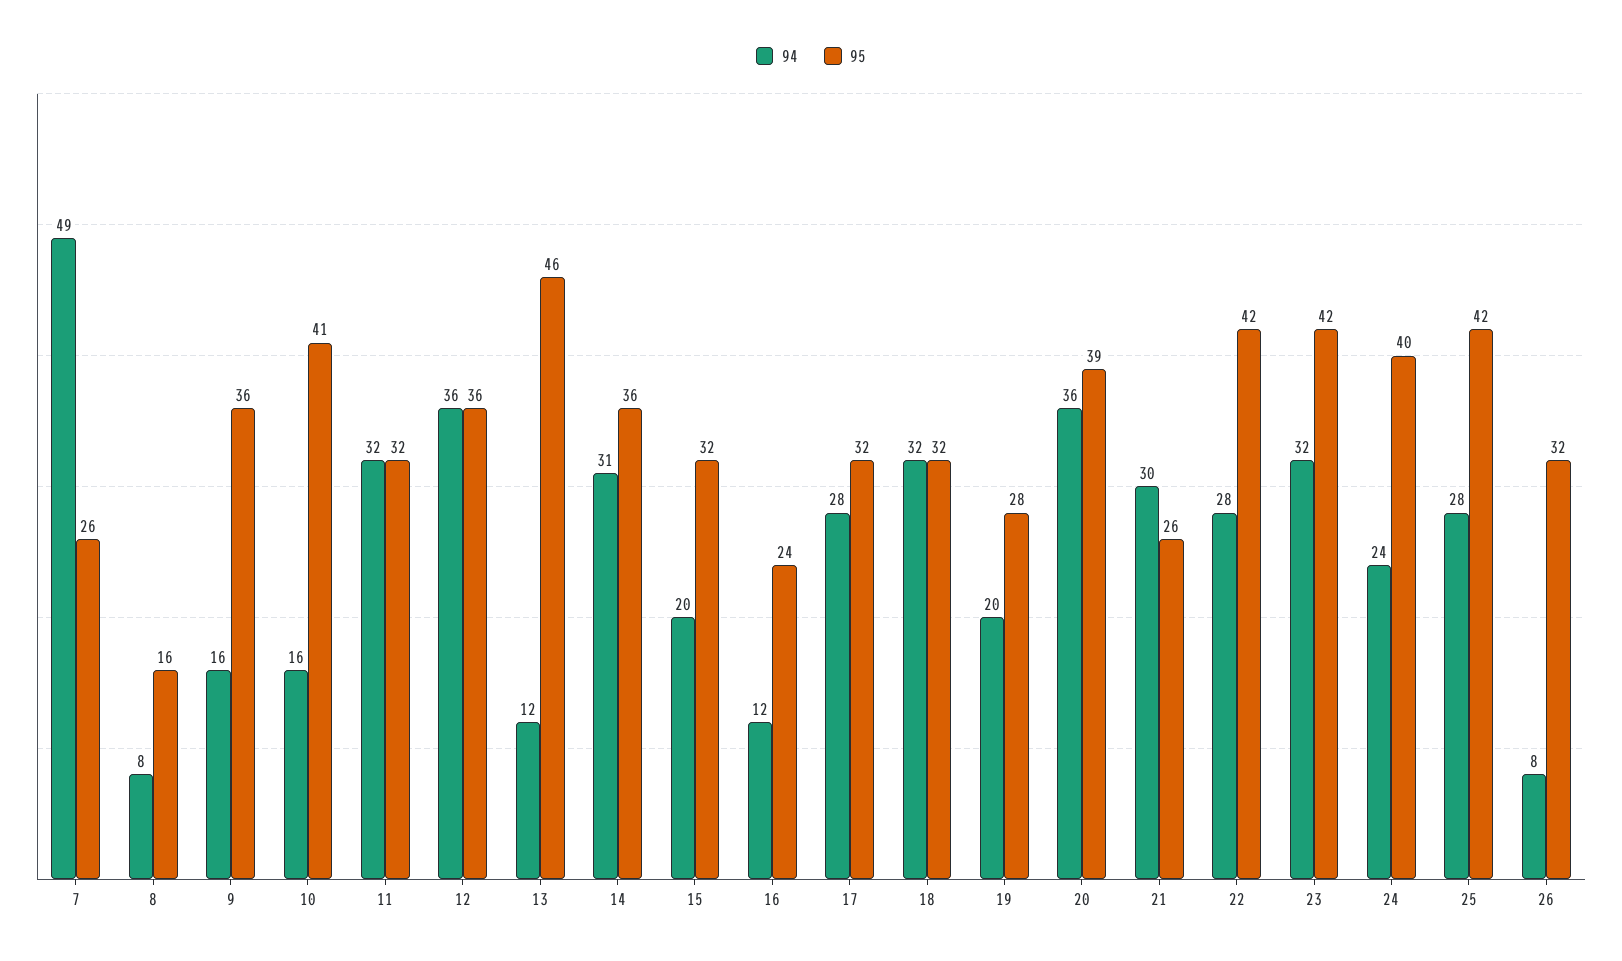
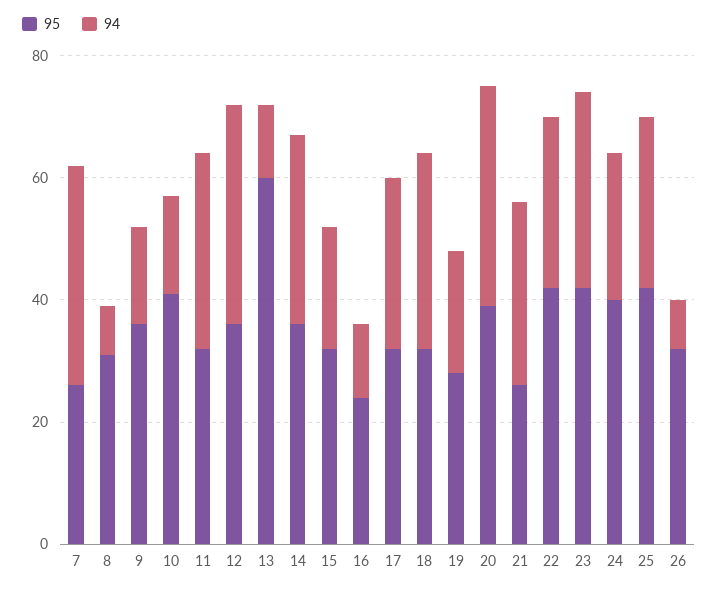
  {
    "94": {
-     "7": 49,
+     "7": 35,
      "8": 8,
      "9": 16,
      "10": 16,
      "11": 32,
      "12": 36,
      "13": 12,
      "14": 31,
      "15": 20,
      "16": 12,
      "17": 28,
      "18": 32,
      "19": 20,
      "20": 36,
      "21": 30,
      "22": 28,
      "23": 32,
      "24": 24,
      "25": 28,
      "26": 8
    },
    "95": {
      "7": 26,
-     "8": 16,
+     "8": 30,
      "9": 36,
      "10": 41,
      "11": 32,
      "12": 36,
-     "13": 46,
+     "13": 60,
      "14": 36,
      "15": 32,
      "16": 24,
      "17": 32,
      "18": 32,
      "19": 28,
      "20": 39,
      "21": 26,
      "22": 42,
      "23": 42,
      "24": 40,
      "25": 42,
      "26": 32
    }
  }

